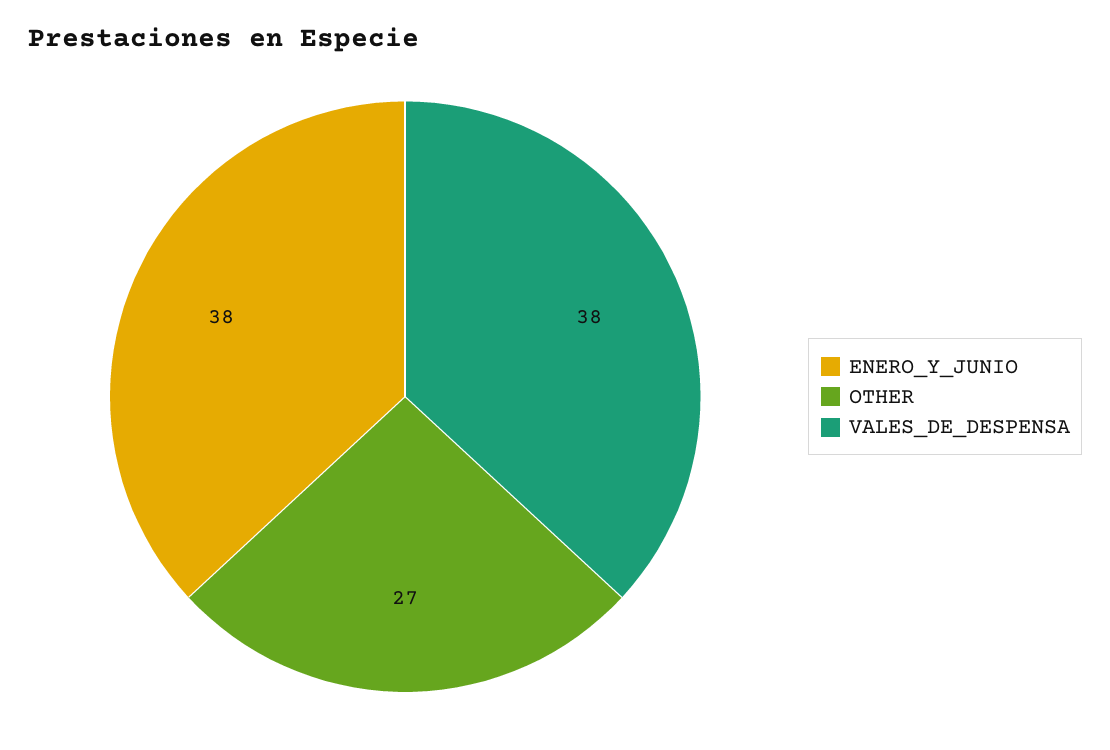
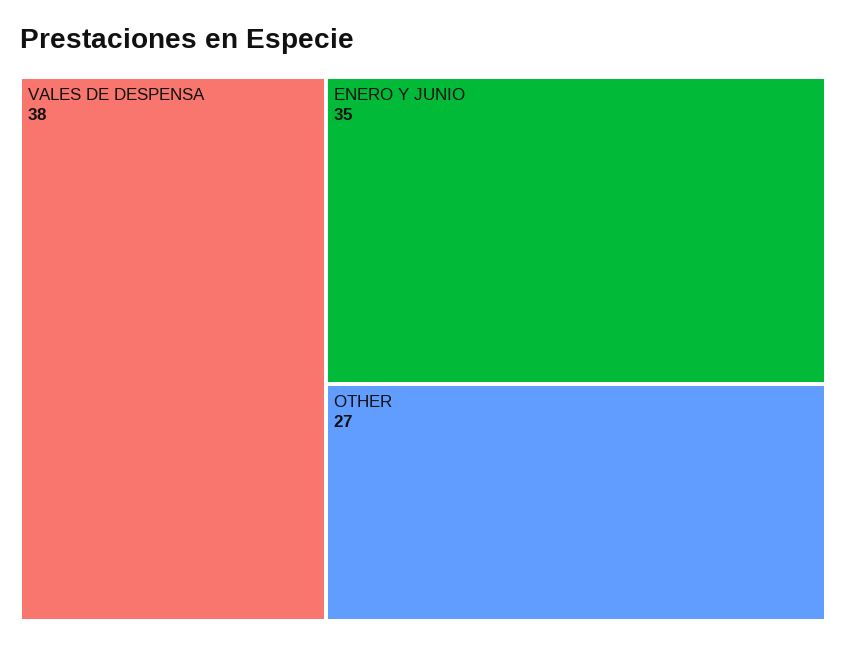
  {
-   "ENERO_Y_JUNIO": 38,
+   "ENERO_Y_JUNIO": 35,
    "OTHER": 27,
    "VALES_DE_DESPENSA": 38
  }

